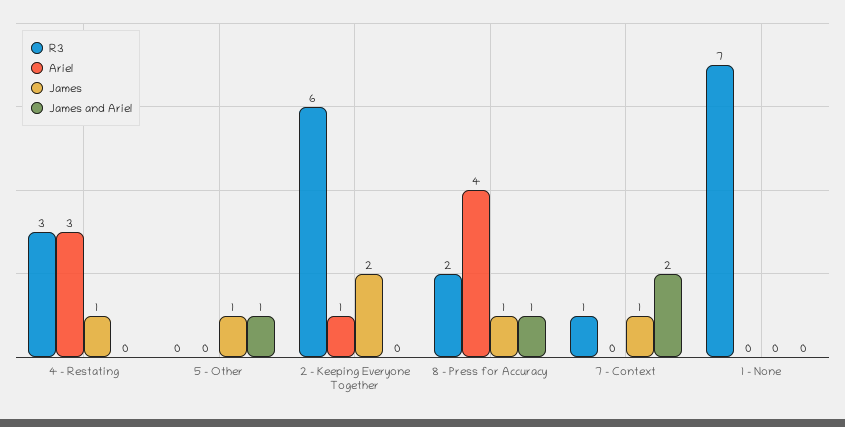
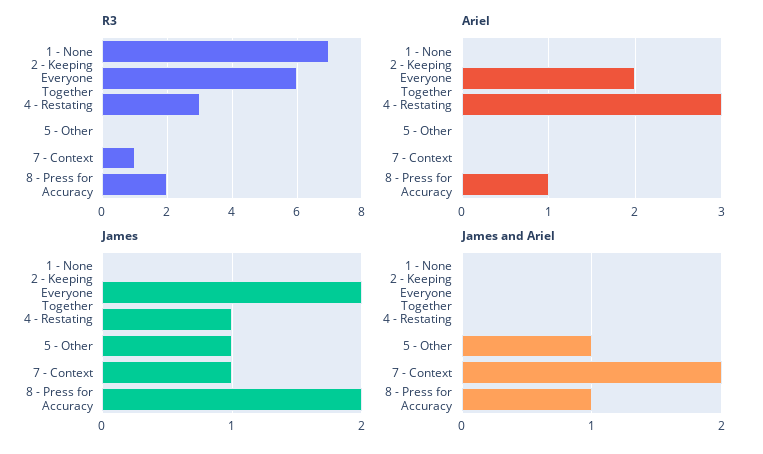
  {
    "R3": {
      "4 - Restating": 3,
      "5 - Other": 0,
      "2 - Keeping Everyone Together": 6,
      "8 - Press for Accuracy": 2,
      "7 - Context": 1,
      "1 - None": 7
    },
    "Ariel": {
      "4 - Restating": 3,
      "5 - Other": 0,
-     "2 - Keeping Everyone Together": 1,
+     "2 - Keeping Everyone Together": 2,
-     "8 - Press for Accuracy": 4,
+     "8 - Press for Accuracy": 1,
      "7 - Context": 0,
      "1 - None": 0
    },
    "James": {
      "4 - Restating": 1,
      "5 - Other": 1,
      "2 - Keeping Everyone Together": 2,
-     "8 - Press for Accuracy": 1,
+     "8 - Press for Accuracy": 2,
      "7 - Context": 1,
      "1 - None": 0
    },
    "James and Ariel": {
      "4 - Restating": 0,
      "5 - Other": 1,
      "2 - Keeping Everyone Together": 0,
      "8 - Press for Accuracy": 1,
      "7 - Context": 2,
      "1 - None": 0
    }
  }

